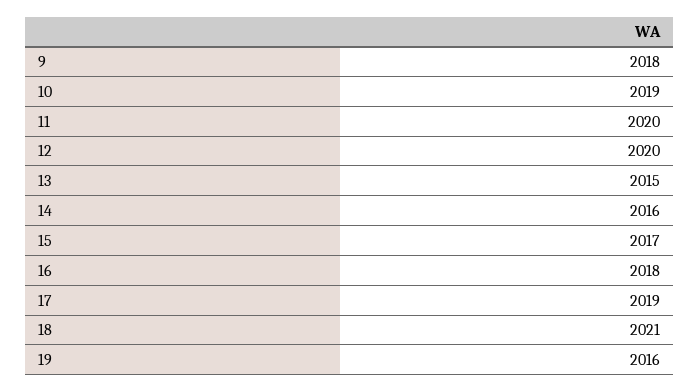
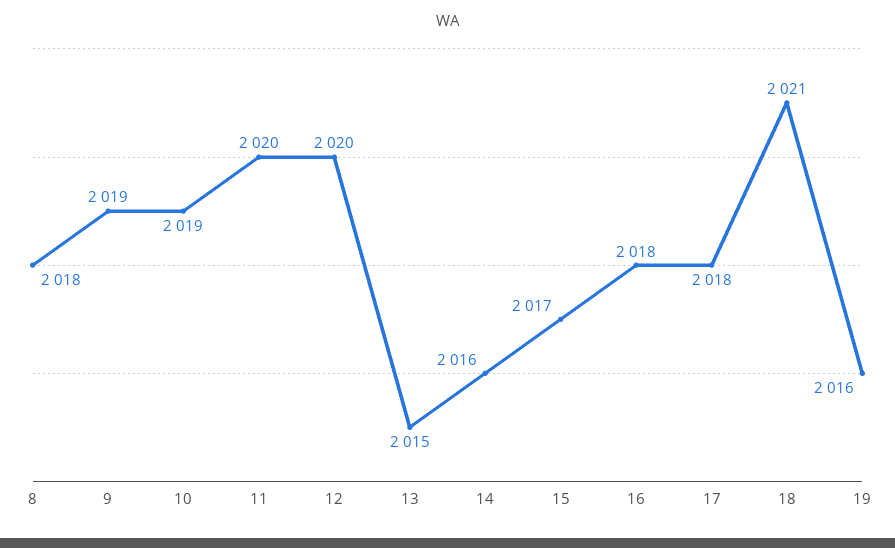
  {
-   "9": 2018,
+   "9": 2019,
    "10": 2019,
    "11": 2020,
    "12": 2020,
    "13": 2015,
    "14": 2016,
    "15": 2017,
    "16": 2018,
-   "17": 2019,
+   "17": 2018,
    "18": 2021,
-   "19": 2016
+   "19": 2016,
+   "8": 2018
  }

